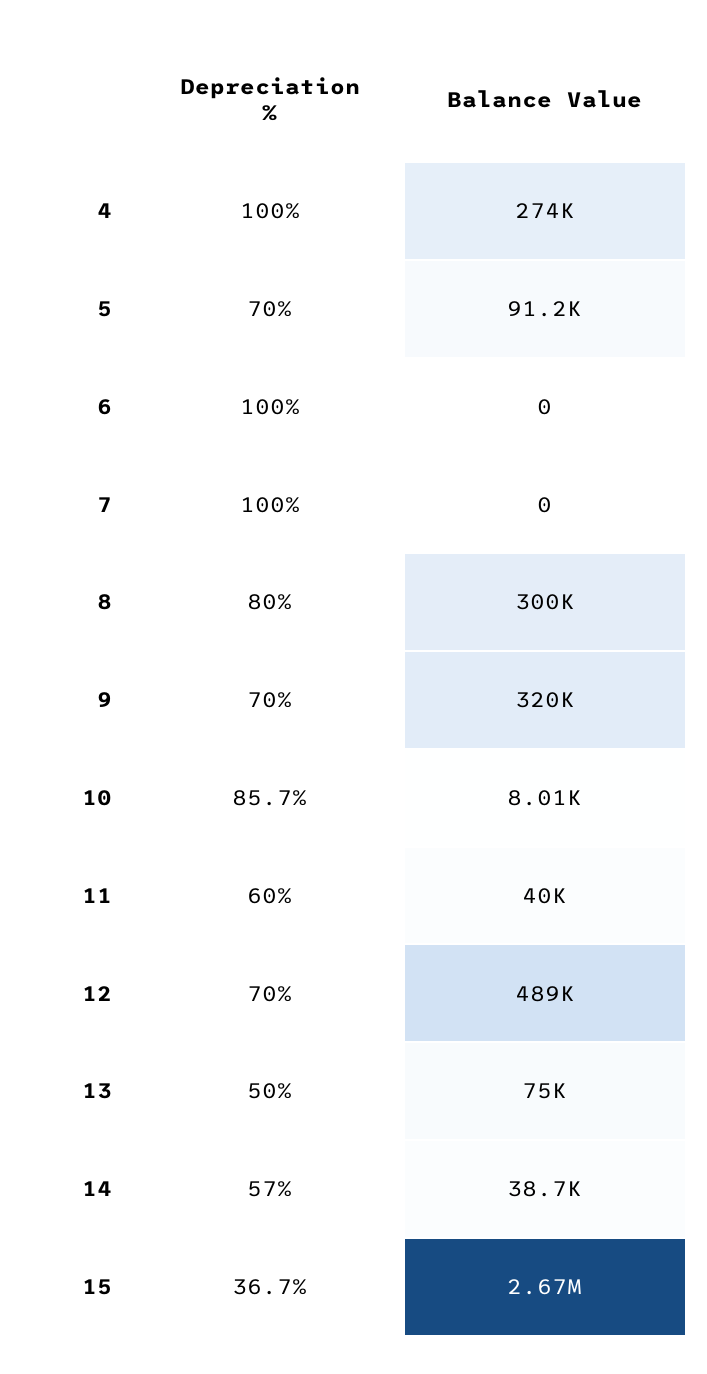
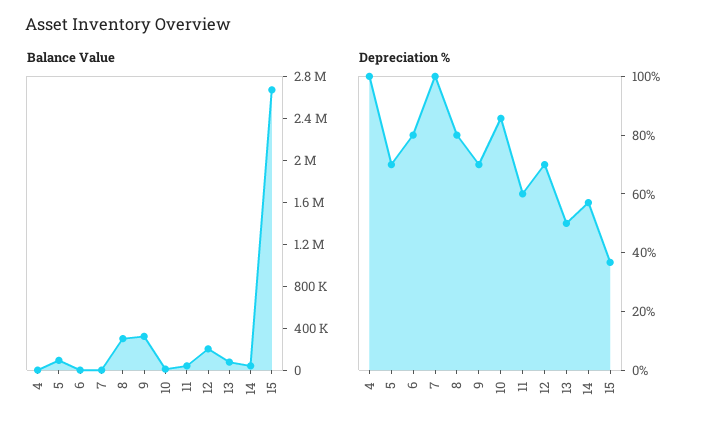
  {
    "Depreciation %": {
      "4": 100,
      "5": 70,
-     "6": 100,
+     "6": 80,
      "7": 100,
      "8": 80,
      "9": 70,
      "10": 85.7,
      "11": 60,
      "12": 70,
      "13": 50,
      "14": 57,
      "15": 36.7
    },
    "Balance Value": {
-     "4": 274000,
+     "4": 0,
      "5": 91200,
      "6": 0,
      "7": 0,
      "8": 300000,
      "9": 320000,
      "10": 8010,
      "11": 40000,
-     "12": 489000,
+     "12": 200000,
      "13": 75000,
      "14": 38700,
      "15": 2670000
    }
  }

